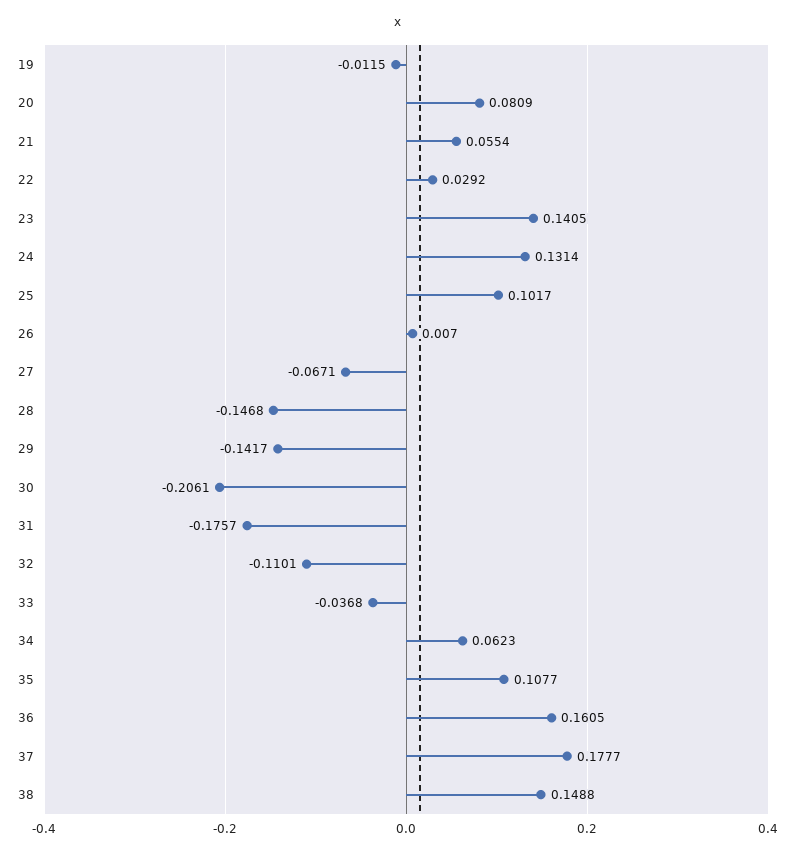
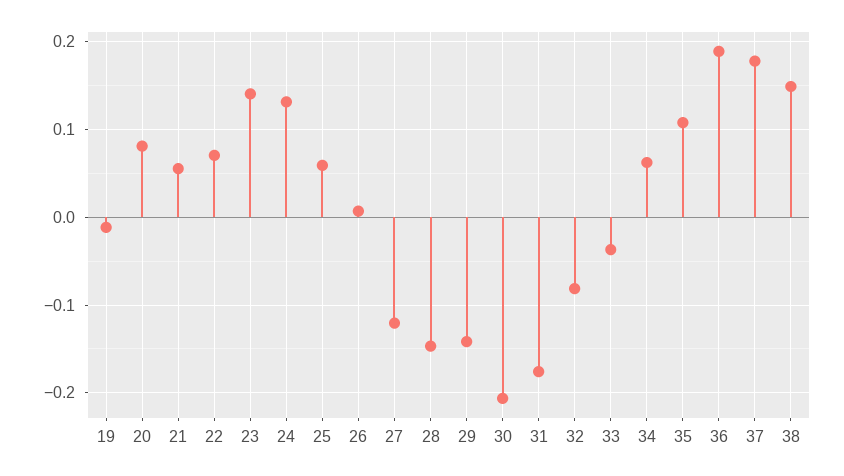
  {
    "19": -0.0115,
    "20": 0.0809,
    "21": 0.0554,
-   "22": 0.0292,
+   "22": 0.07,
    "23": 0.1405,
    "24": 0.1314,
-   "25": 0.1017,
+   "25": 0.06,
    "26": 0.007,
-   "27": -0.0671,
+   "27": -0.12,
    "28": -0.1468,
    "29": -0.1417,
    "30": -0.2061,
    "31": -0.1757,
-   "32": -0.1101,
+   "32": -0.08,
    "33": -0.0368,
    "34": 0.0623,
    "35": 0.1077,
-   "36": 0.1605,
+   "36": 0.19,
    "37": 0.1777,
    "38": 0.1488
  }

